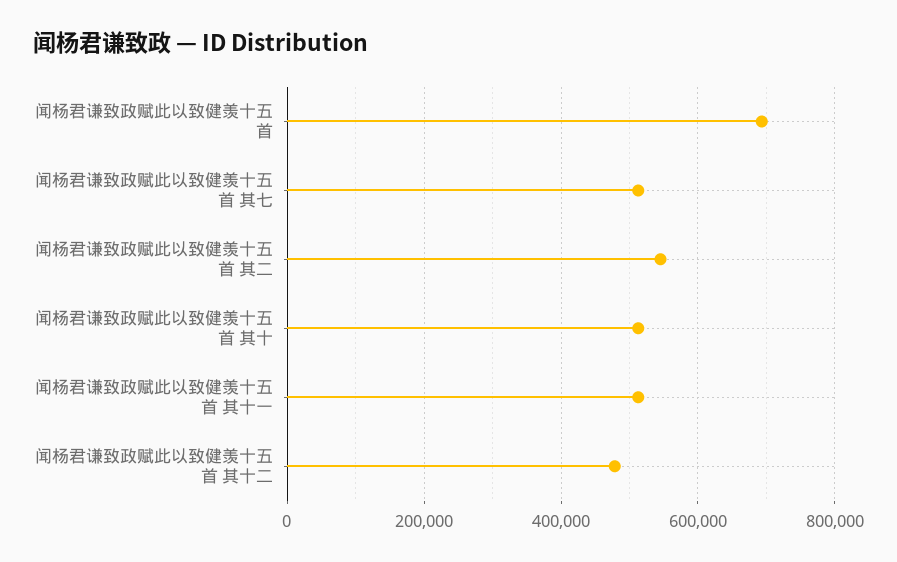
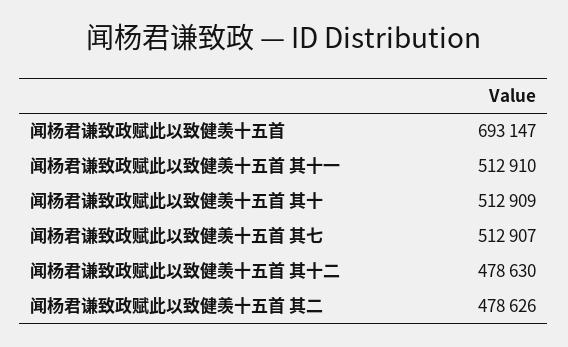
  {
    "闻杨君谦致政赋此以致健羡十五首": 693147,
    "闻杨君谦致政赋此以致健羡十五首 其七": 512907,
-   "闻杨君谦致政赋此以致健羡十五首 其二": 540000,
+   "闻杨君谦致政赋此以致健羡十五首 其二": 478626,
    "闻杨君谦致政赋此以致健羡十五首 其十": 512909,
    "闻杨君谦致政赋此以致健羡十五首 其十一": 512910,
    "闻杨君谦致政赋此以致健羡十五首 其十二": 478630
  }

